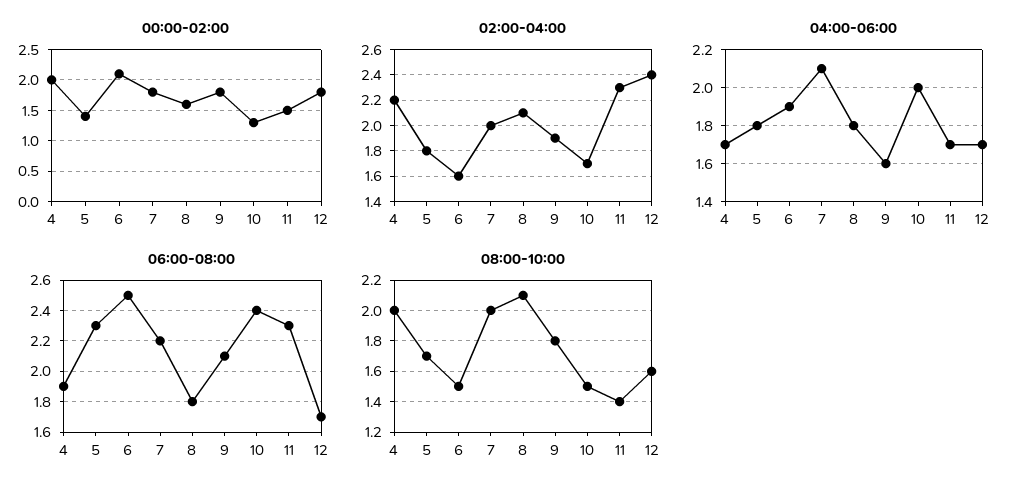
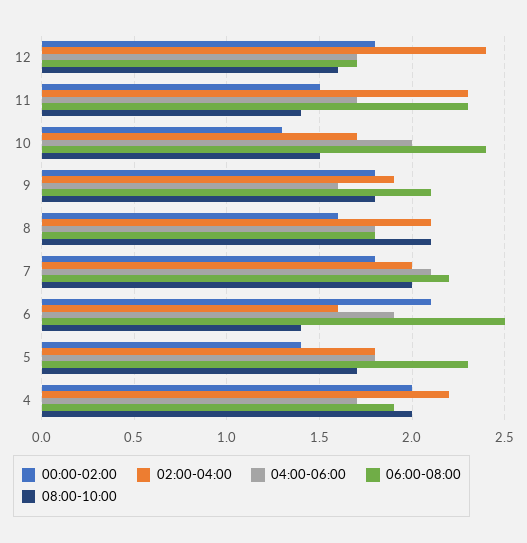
  {
    "00:00-02:00": {
      "4": 2,
      "5": 1.4,
      "6": 2.1,
      "7": 1.8,
      "8": 1.6,
      "9": 1.8,
      "10": 1.3,
      "11": 1.5,
      "12": 1.8
    },
    "02:00-04:00": {
      "4": 2.2,
      "5": 1.8,
      "6": 1.6,
      "7": 2,
      "8": 2.1,
      "9": 1.9,
      "10": 1.7,
      "11": 2.3,
      "12": 2.4
    },
    "04:00-06:00": {
      "4": 1.7,
      "5": 1.8,
      "6": 1.9,
      "7": 2.1,
      "8": 1.8,
      "9": 1.6,
      "10": 2,
      "11": 1.7,
      "12": 1.7
    },
    "06:00-08:00": {
      "4": 1.9,
      "5": 2.3,
      "6": 2.5,
      "7": 2.2,
      "8": 1.8,
      "9": 2.1,
      "10": 2.4,
      "11": 2.3,
      "12": 1.7
    },
    "08:00-10:00": {
      "4": 2,
      "5": 1.7,
-     "6": 1.5,
+     "6": 1.4,
      "7": 2,
      "8": 2.1,
      "9": 1.8,
      "10": 1.5,
      "11": 1.4,
      "12": 1.6
    }
  }

